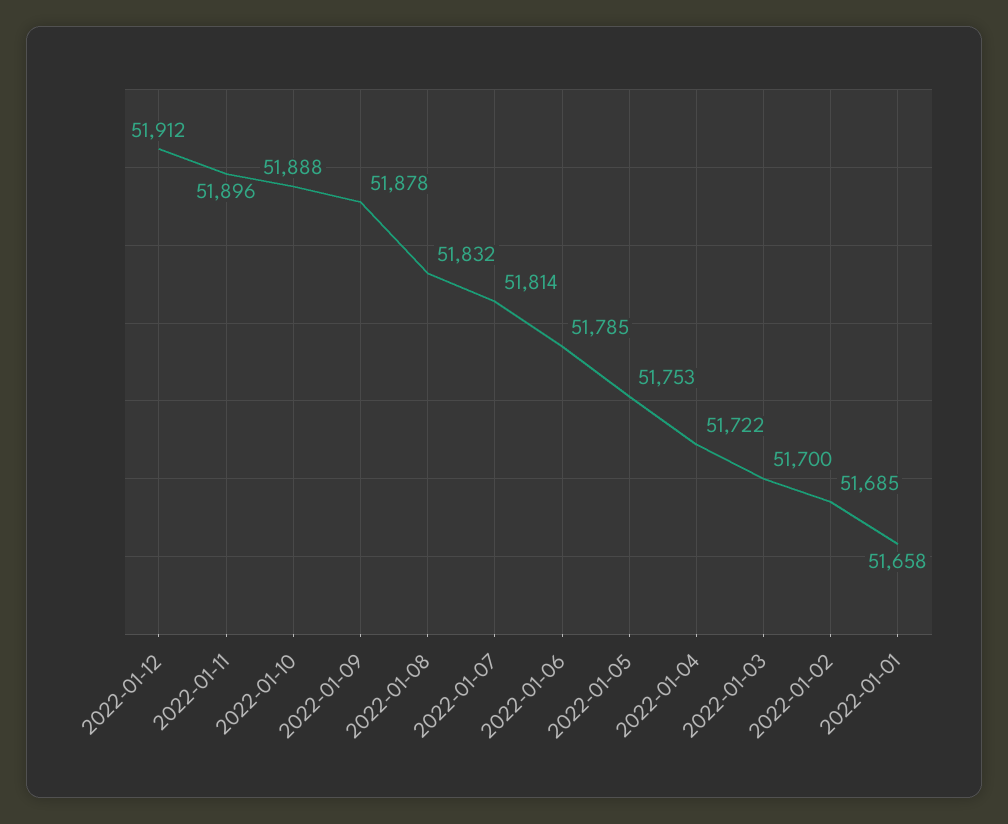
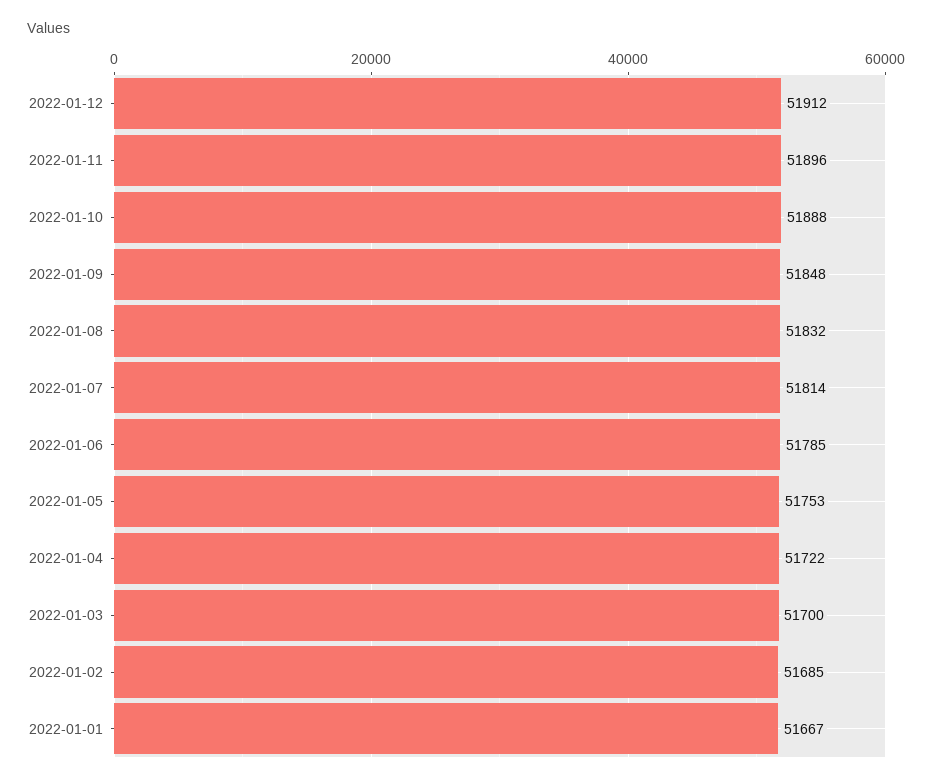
  {
    "2022-01-12": 51912,
    "2022-01-11": 51896,
    "2022-01-10": 51888,
-   "2022-01-09": 51878,
+   "2022-01-09": 51848,
    "2022-01-08": 51832,
    "2022-01-07": 51814,
    "2022-01-06": 51785,
    "2022-01-05": 51753,
    "2022-01-04": 51722,
    "2022-01-03": 51700,
    "2022-01-02": 51685,
-   "2022-01-01": 51658
+   "2022-01-01": 51667
  }

